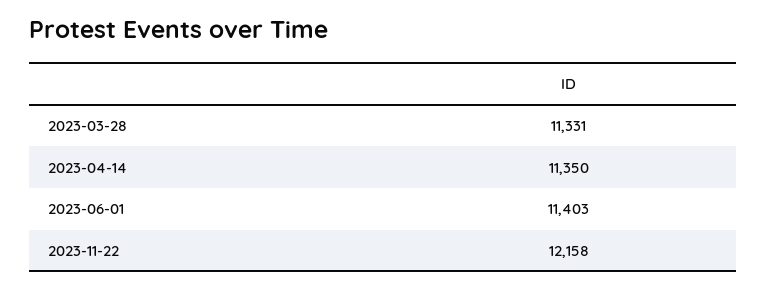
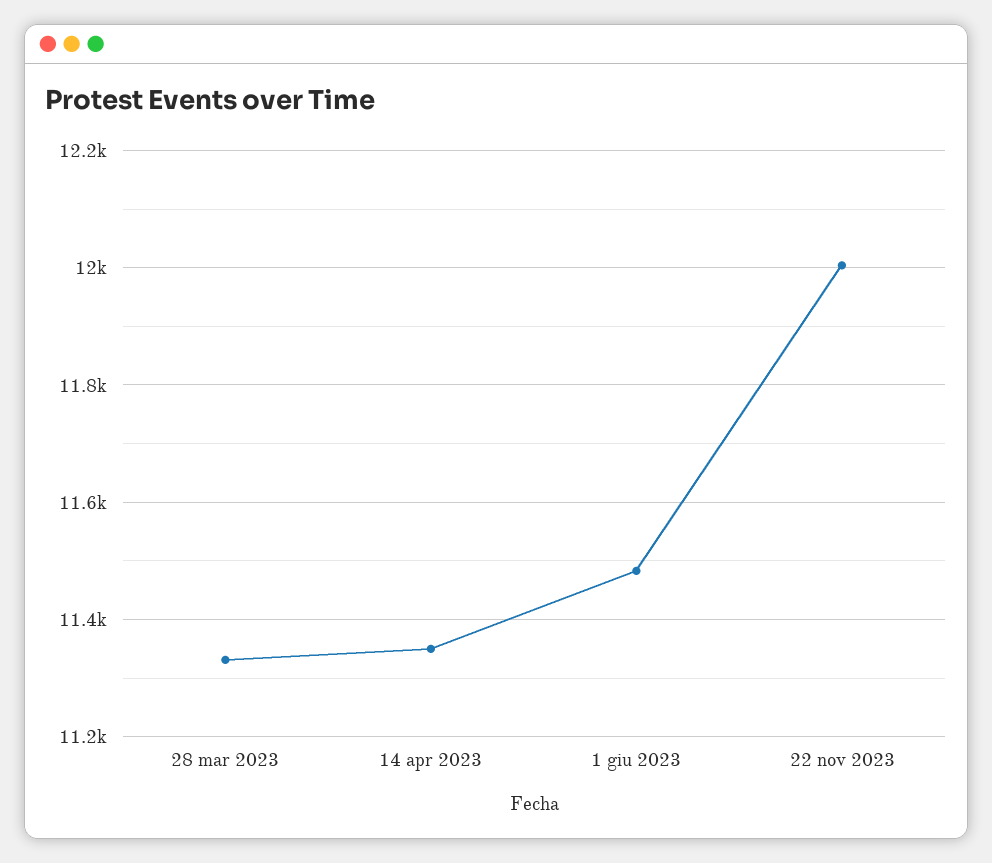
  {
    "2023-03-28": 11331,
    "2023-04-14": 11350,
-   "2023-06-01": 11403,
+   "2023-06-01": 11480,
-   "2023-11-22": 12158
+   "2023-11-22": 12000
  }

